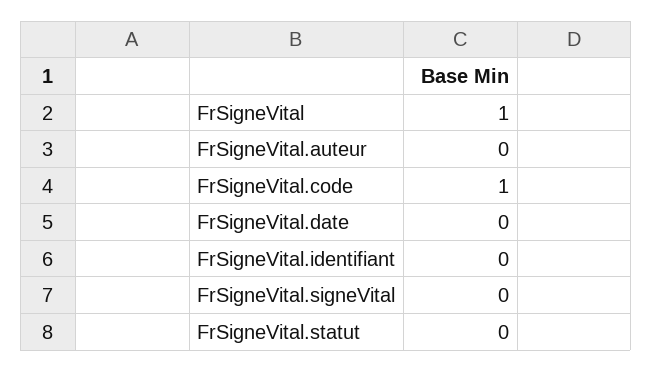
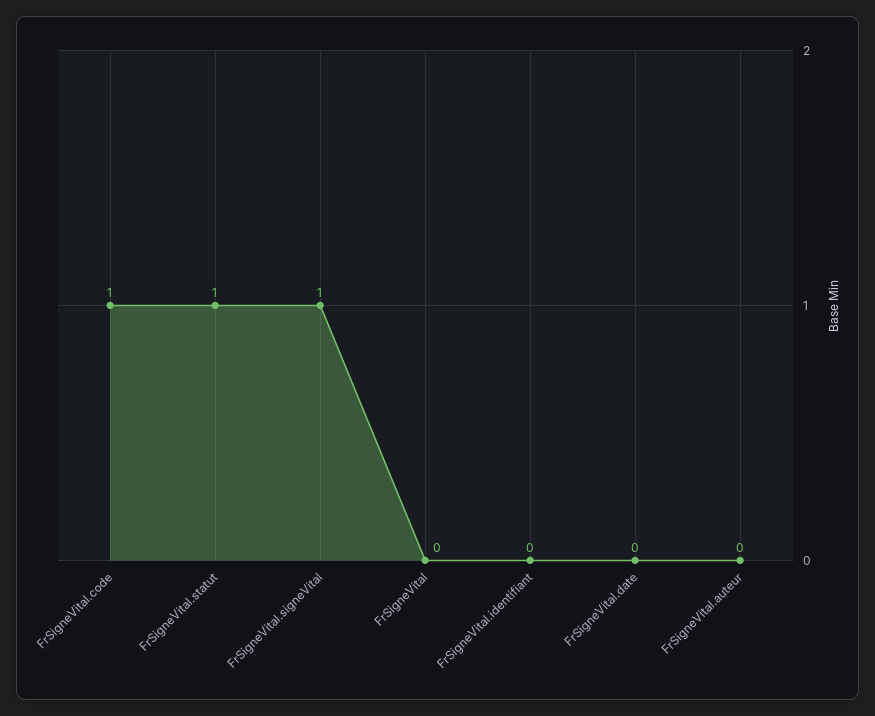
  {
-   "FrSigneVital": 1,
+   "FrSigneVital": 0,
    "FrSigneVital.auteur": 0,
    "FrSigneVital.code": 1,
    "FrSigneVital.date": 0,
    "FrSigneVital.identifiant": 0,
-   "FrSigneVital.signeVital": 0,
+   "FrSigneVital.signeVital": 1,
-   "FrSigneVital.statut": 0
+   "FrSigneVital.statut": 1
  }

